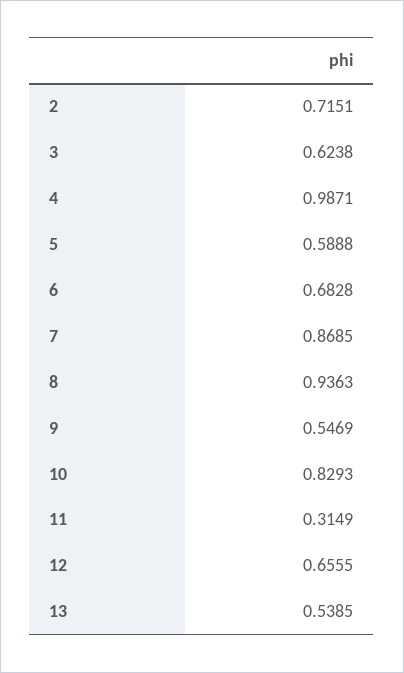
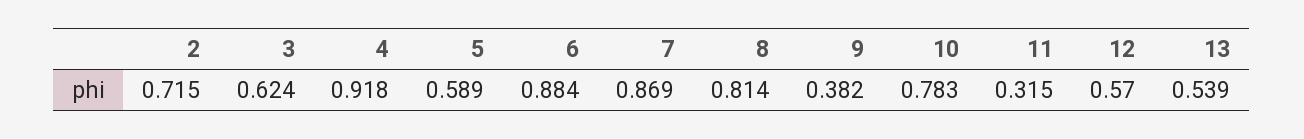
  {
    "2": 0.7151,
    "3": 0.6238,
-   "4": 0.9871,
+   "4": 0.918,
    "5": 0.5888,
-   "6": 0.6828,
+   "6": 0.884,
    "7": 0.8685,
-   "8": 0.9363,
+   "8": 0.814,
-   "9": 0.5469,
+   "9": 0.382,
-   "10": 0.8293,
+   "10": 0.783,
    "11": 0.3149,
-   "12": 0.6555,
+   "12": 0.57,
    "13": 0.5385
  }

